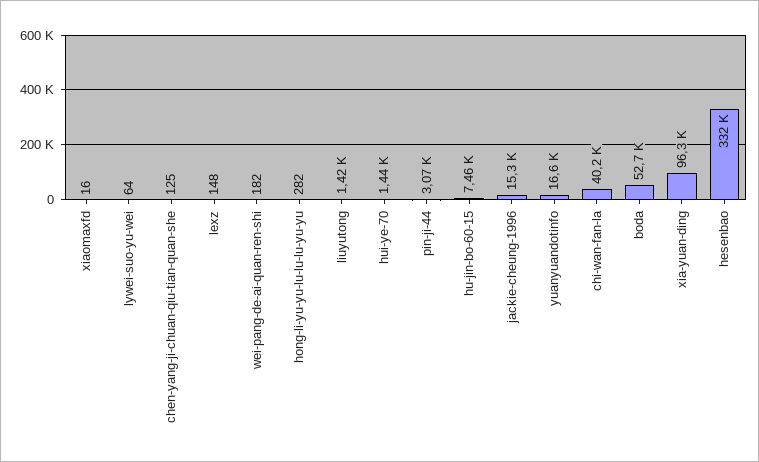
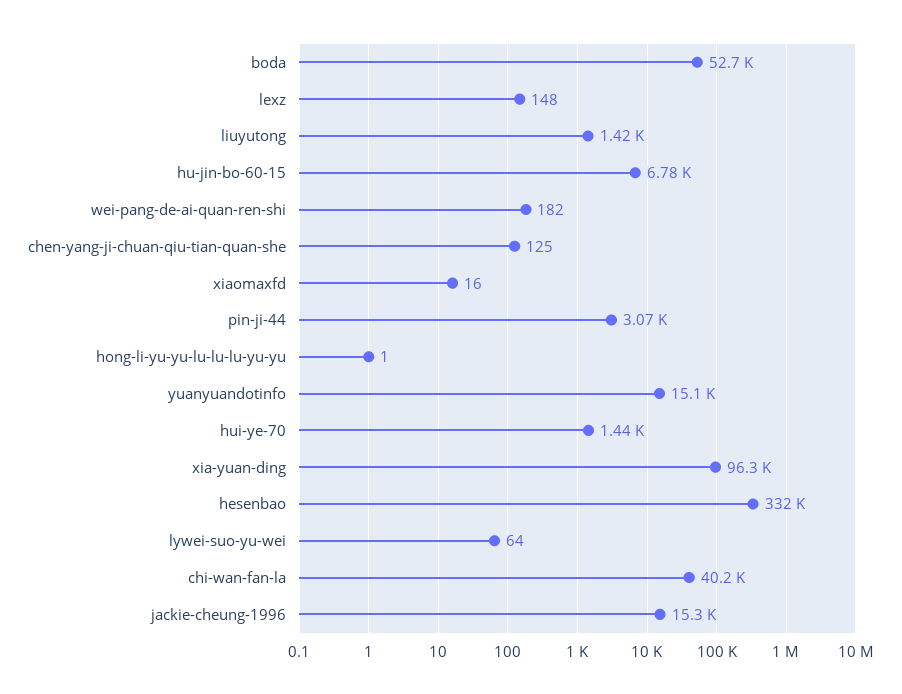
  {
    "xiaomaxfd": 16,
    "lywei-suo-yu-wei": 64,
    "chen-yang-ji-chuan-qiu-tian-quan-she": 125,
    "lexz": 148,
    "wei-pang-de-ai-quan-ren-shi": 182,
-   "hong-li-yu-yu-lu-lu-lu-yu-yu": 282,
+   "hong-li-yu-yu-lu-lu-lu-yu-yu": 1,
    "liuyutong": 1420,
    "hui-ye-70": 1440,
    "pin-ji-44": 3070,
-   "hu-jin-bo-60-15": 7460,
+   "hu-jin-bo-60-15": 6780,
    "jackie-cheung-1996": 15300,
-   "yuanyuandotinfo": 16600,
+   "yuanyuandotinfo": 15100,
    "chi-wan-fan-la": 40200,
    "boda": 52700,
    "xia-yuan-ding": 96300,
    "hesenbao": 332000
  }

